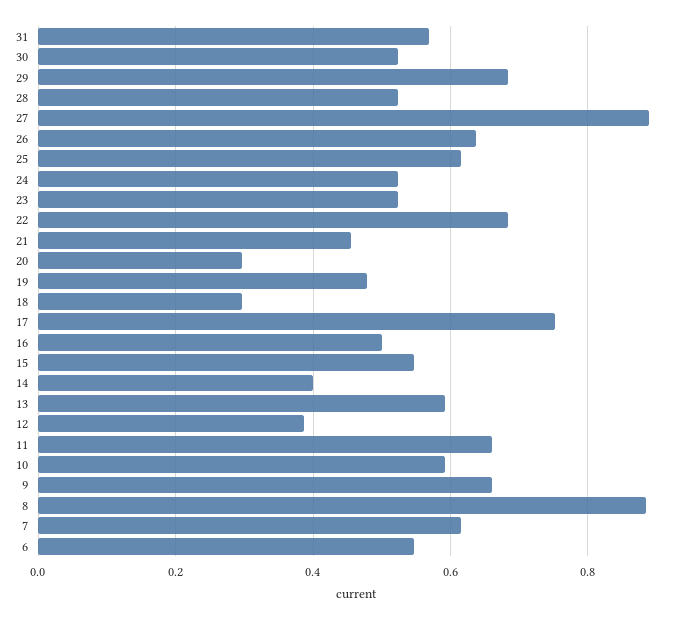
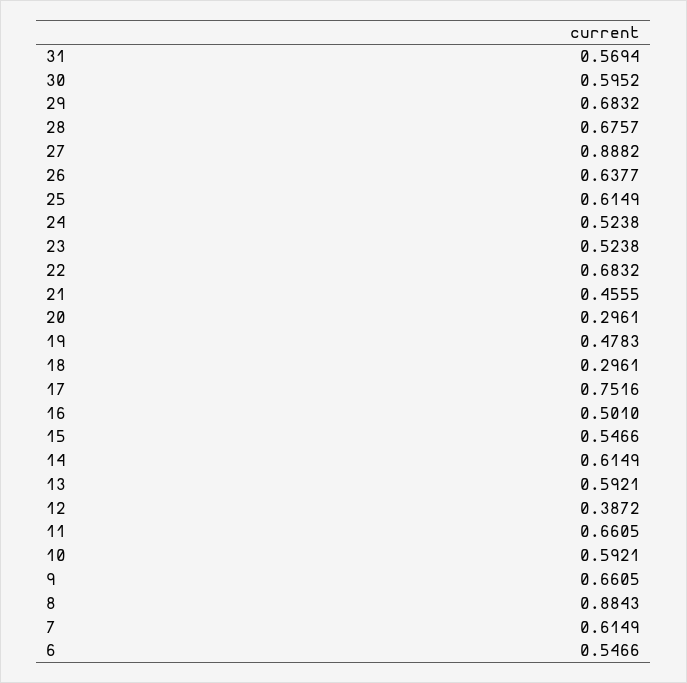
  {
    "31": 0.5694,
-   "30": 0.52,
+   "30": 0.5952,
    "29": 0.6832,
-   "28": 0.52,
+   "28": 0.6757,
    "27": 0.8882,
    "26": 0.6377,
    "25": 0.6149,
    "24": 0.5238,
    "23": 0.5238,
    "22": 0.6832,
    "21": 0.4555,
    "20": 0.2961,
    "19": 0.4783,
    "18": 0.2961,
    "17": 0.7516,
    "16": 0.501,
    "15": 0.5466,
-   "14": 0.4,
+   "14": 0.6149,
    "13": 0.5921,
    "12": 0.3872,
    "11": 0.6605,
    "10": 0.5921,
    "9": 0.6605,
    "8": 0.8843,
    "7": 0.6149,
    "6": 0.5466
  }

